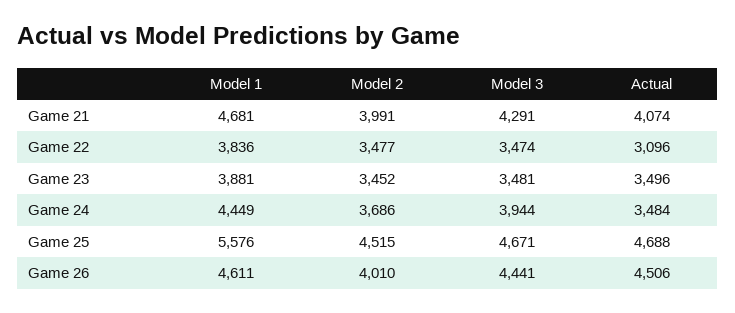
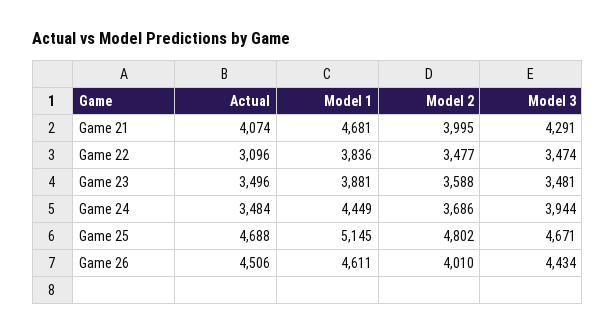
  {
    "Model 1": {
      "Game 21": 4681,
      "Game 22": 3836,
      "Game 23": 3881,
      "Game 24": 4449,
-     "Game 25": 5576,
+     "Game 25": 5145,
      "Game 26": 4611
    },
    "Model 2": {
-     "Game 21": 3991,
+     "Game 21": 3995,
      "Game 22": 3477,
-     "Game 23": 3452,
+     "Game 23": 3588,
      "Game 24": 3686,
-     "Game 25": 4515,
+     "Game 25": 4802,
      "Game 26": 4010
    },
    "Model 3": {
      "Game 21": 4291,
      "Game 22": 3474,
      "Game 23": 3481,
      "Game 24": 3944,
      "Game 25": 4671,
-     "Game 26": 4441
+     "Game 26": 4434
    },
    "Actual": {
      "Game 21": 4074,
      "Game 22": 3096,
      "Game 23": 3496,
      "Game 24": 3484,
      "Game 25": 4688,
      "Game 26": 4506
    }
  }

